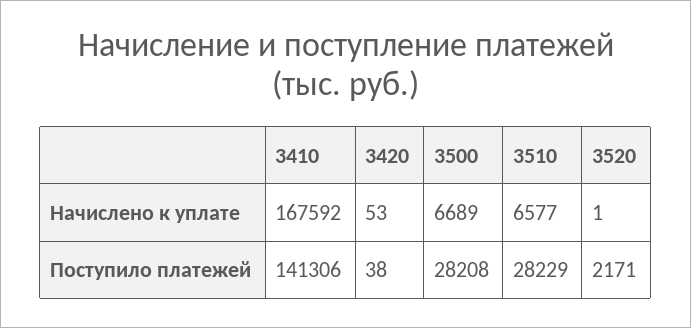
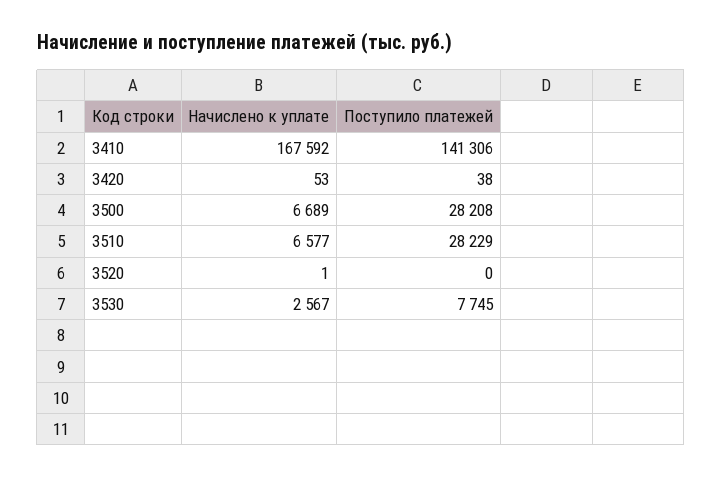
  {
    "3410": {
      "Начислено к уплате": 167592,
      "Поступило платежей": 141306
    },
    "3420": {
      "Начислено к уплате": 53,
      "Поступило платежей": 38
    },
    "3500": {
      "Начислено к уплате": 6689,
      "Поступило платежей": 28208
    },
    "3510": {
      "Начислено к уплате": 6577,
      "Поступило платежей": 28229
    },
    "3520": {
      "Начислено к уплате": 1,
-     "Поступило платежей": 2171
+     "Поступило платежей": 0
-   }
+   },
+   "3530": {
+     "Начислено к уплате": 2567,
+     "Поступило платежей": 7745
+   }
  }

